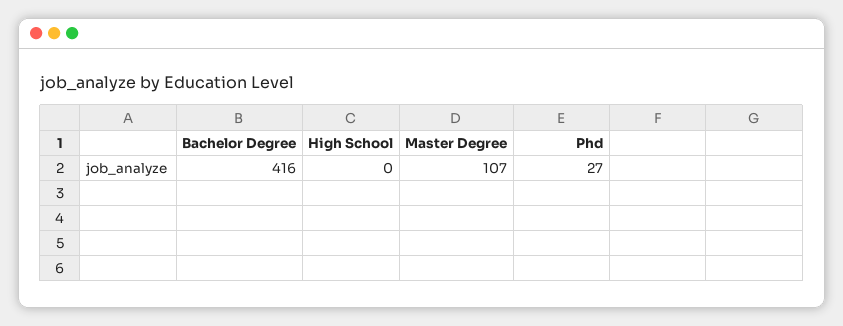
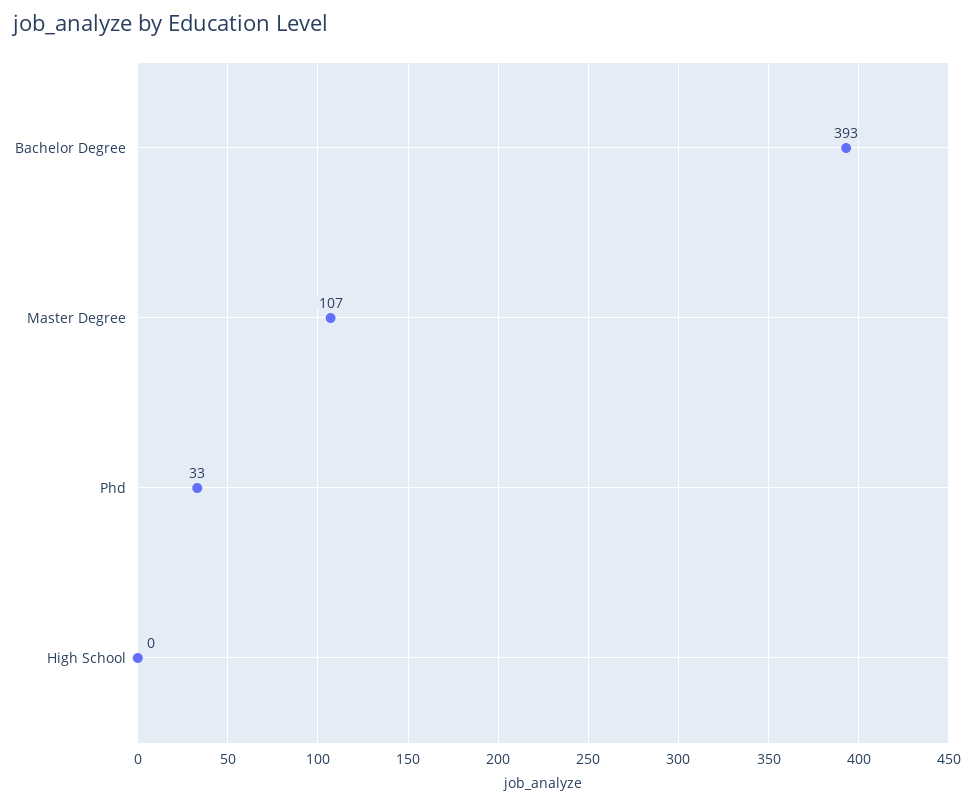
  {
-   "Bachelor Degree": 416,
+   "Bachelor Degree": 393,
    "High School": 0,
    "Master Degree": 107,
-   "Phd": 27
+   "Phd": 33
  }

